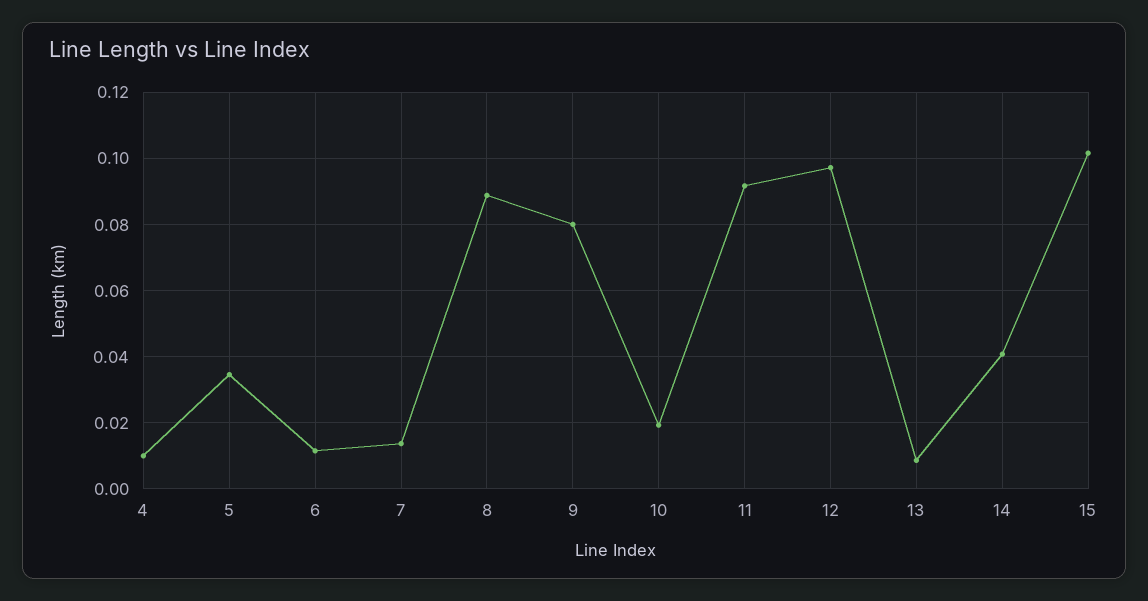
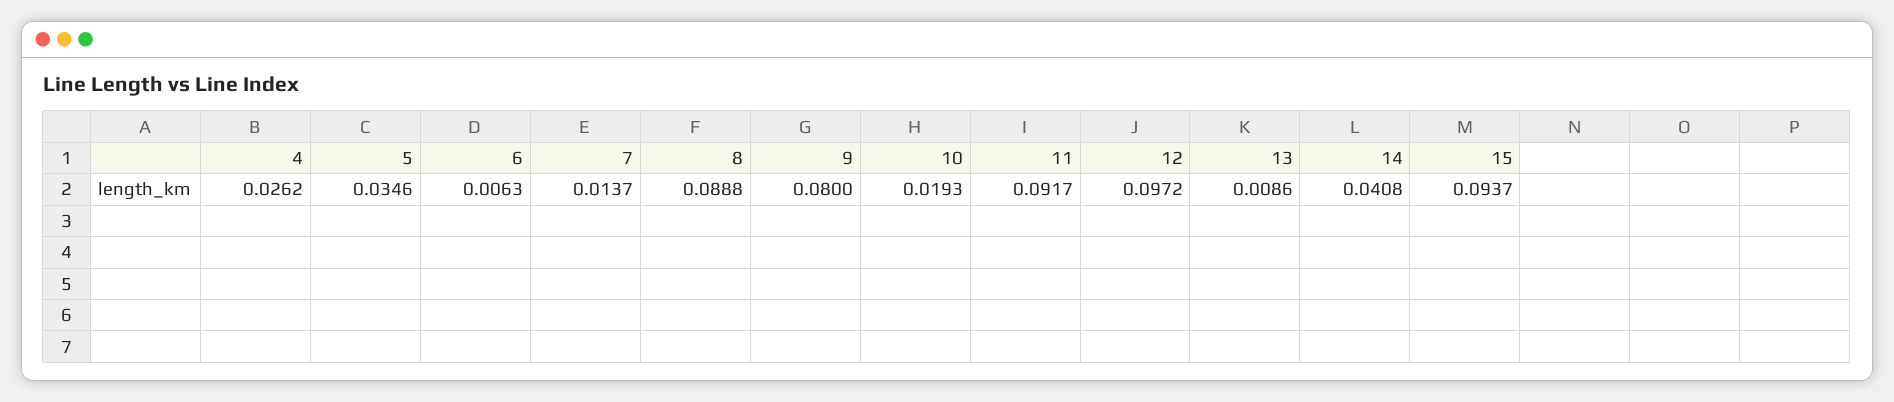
  {
-   "4": 0.01,
+   "4": 0.0262,
    "5": 0.0346,
-   "6": 0.012,
+   "6": 0.0063,
    "7": 0.0137,
    "8": 0.0888,
    "9": 0.08,
    "10": 0.0193,
    "11": 0.0917,
    "12": 0.0972,
    "13": 0.0086,
    "14": 0.0408,
-   "15": 0.102
+   "15": 0.0937
  }

